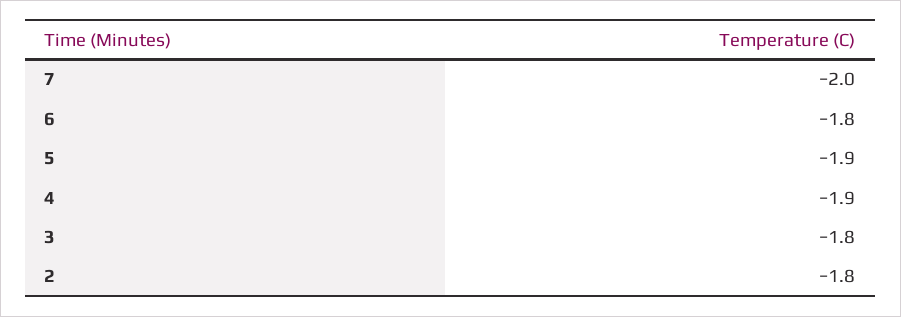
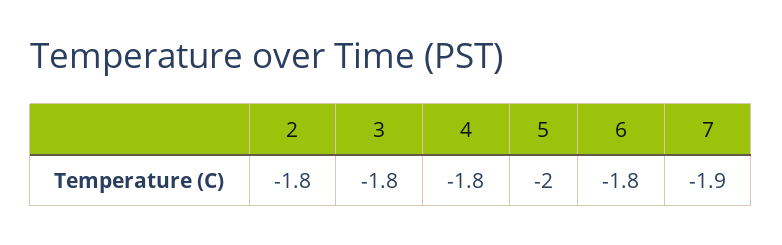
  {
-   "7": -2,
+   "7": -1.9,
    "6": -1.8,
-   "5": -1.9,
+   "5": -2,
-   "4": -1.9,
+   "4": -1.8,
    "3": -1.8,
    "2": -1.8
  }

